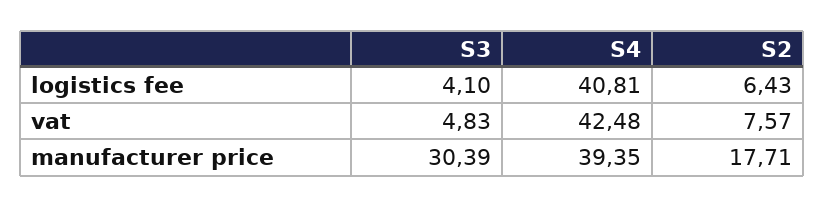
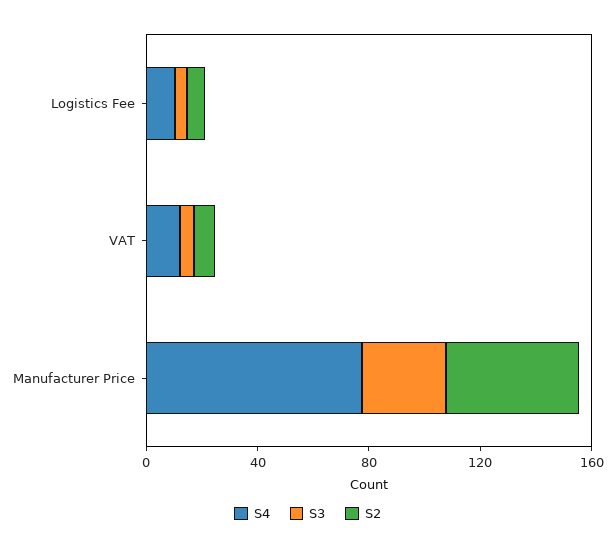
  {
    "S3": {
      "logistics fee": 4.1,
      "vat": 4.83,
      "manufacturer price": 30.39
    },
    "S4": {
-     "logistics fee": 40.81,
+     "logistics fee": 10,
-     "vat": 42.48,
+     "vat": 10,
-     "manufacturer price": 39.35
+     "manufacturer price": 80
    },
    "S2": {
      "logistics fee": 6.43,
      "vat": 7.57,
-     "manufacturer price": 17.71
+     "manufacturer price": 50
    }
  }

